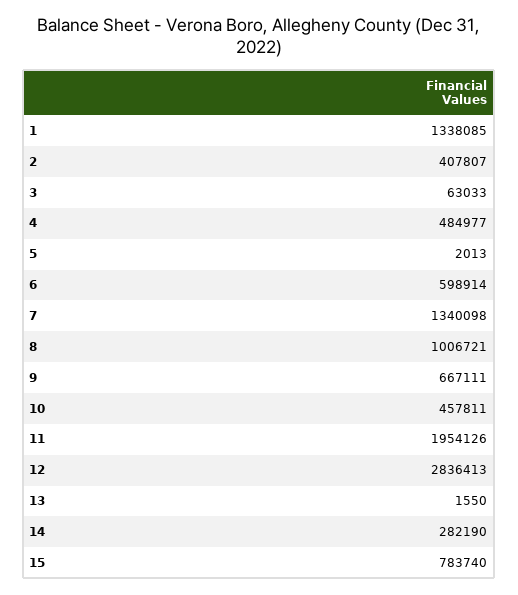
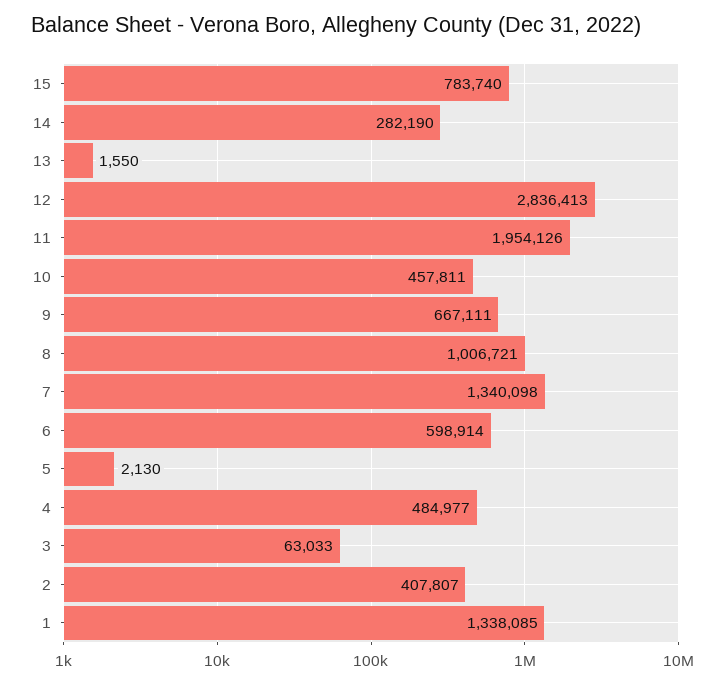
  {
    "1": 1338085,
    "2": 407807,
    "3": 63033,
    "4": 484977,
-   "5": 2013,
+   "5": 2130,
    "6": 598914,
    "7": 1340098,
    "8": 1006721,
    "9": 667111,
    "10": 457811,
    "11": 1954126,
    "12": 2836413,
    "13": 1550,
    "14": 282190,
    "15": 783740
  }

